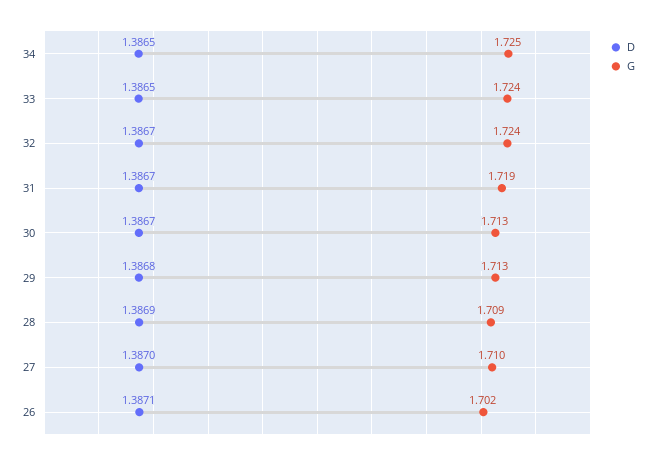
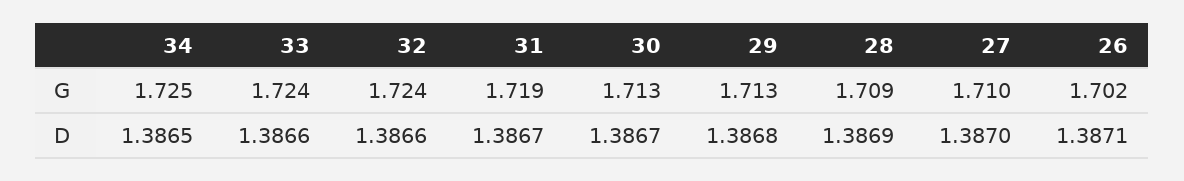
  {
    "D": {
      "34": 1.3865,
-     "33": 1.3865,
+     "33": 1.3866,
-     "32": 1.3867,
+     "32": 1.3866,
      "31": 1.3867,
      "30": 1.3867,
      "29": 1.3868,
      "28": 1.3869,
      "27": 1.387,
      "26": 1.3871
    },
    "G": {
      "34": 1.725,
      "33": 1.724,
      "32": 1.724,
      "31": 1.719,
      "30": 1.713,
      "29": 1.713,
      "28": 1.709,
      "27": 1.71,
      "26": 1.702
    }
  }

